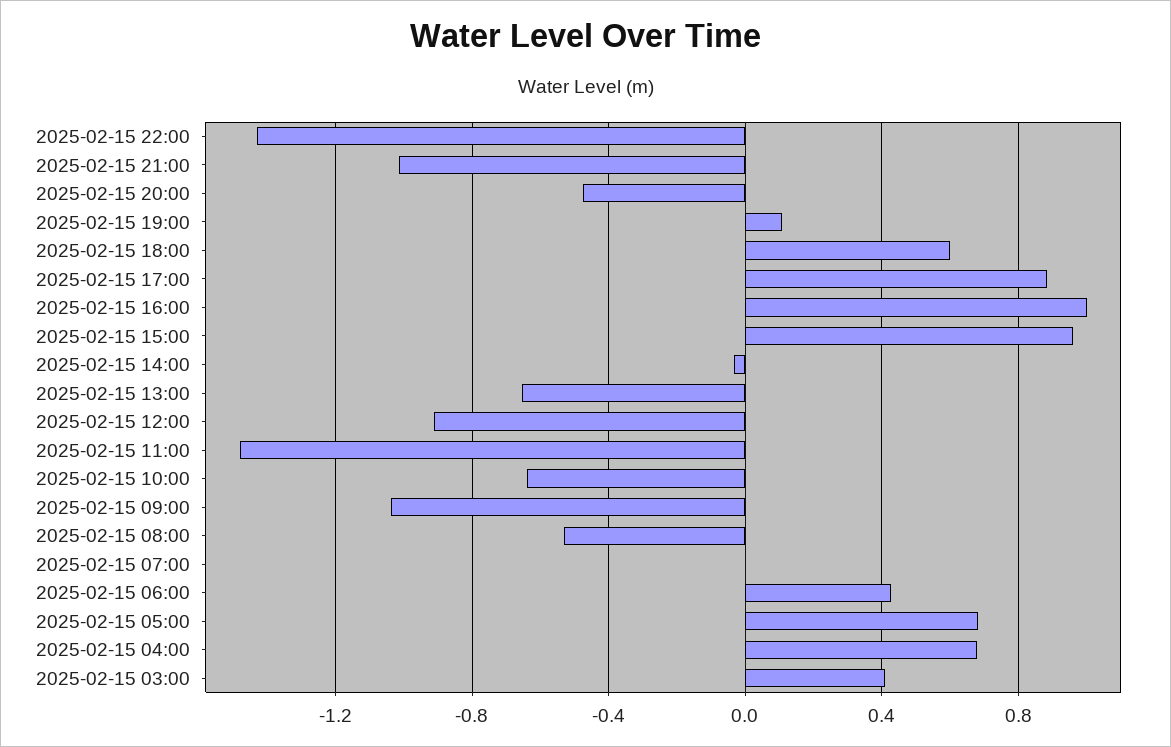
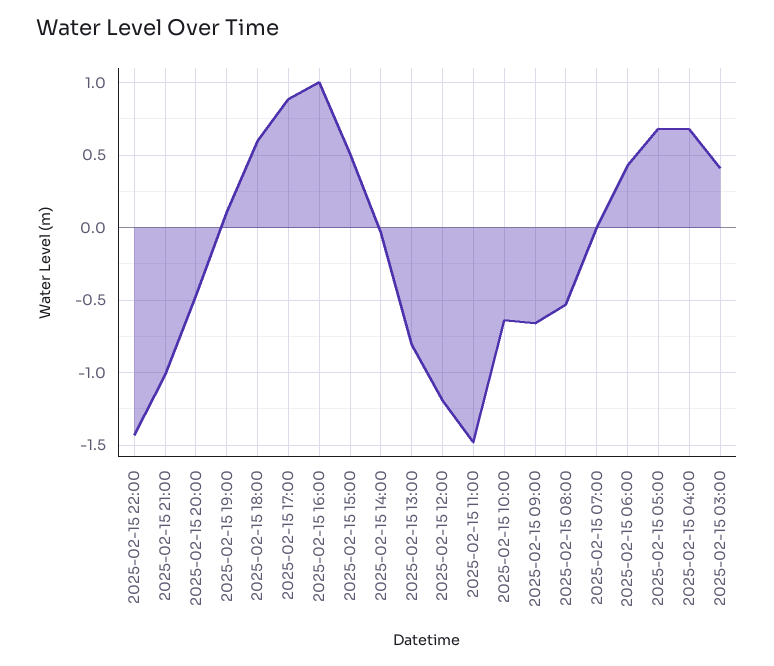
  {
    "2025-02-15 22:00": -1.45,
    "2025-02-15 21:00": -1,
    "2025-02-15 20:00": -0.5,
    "2025-02-15 19:00": 0.1,
    "2025-02-15 18:00": 0.6,
    "2025-02-15 17:00": 0.9,
    "2025-02-15 16:00": 1,
-   "2025-02-15 15:00": 0.95,
+   "2025-02-15 15:00": 0.5,
    "2025-02-15 14:00": -0.05,
-   "2025-02-15 13:00": -0.65,
+   "2025-02-15 13:00": -0.8,
-   "2025-02-15 12:00": -0.9,
+   "2025-02-15 12:00": -1.2,
    "2025-02-15 11:00": -1.5,
    "2025-02-15 10:00": -0.65,
-   "2025-02-15 09:00": -1.05,
+   "2025-02-15 09:00": -0.65,
    "2025-02-15 08:00": -0.55,
    "2025-02-15 07:00": 0,
    "2025-02-15 06:00": 0.45,
    "2025-02-15 05:00": 0.7,
    "2025-02-15 04:00": 0.7,
    "2025-02-15 03:00": 0.4
  }

